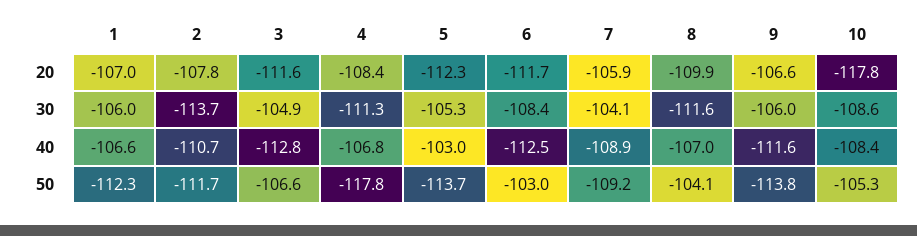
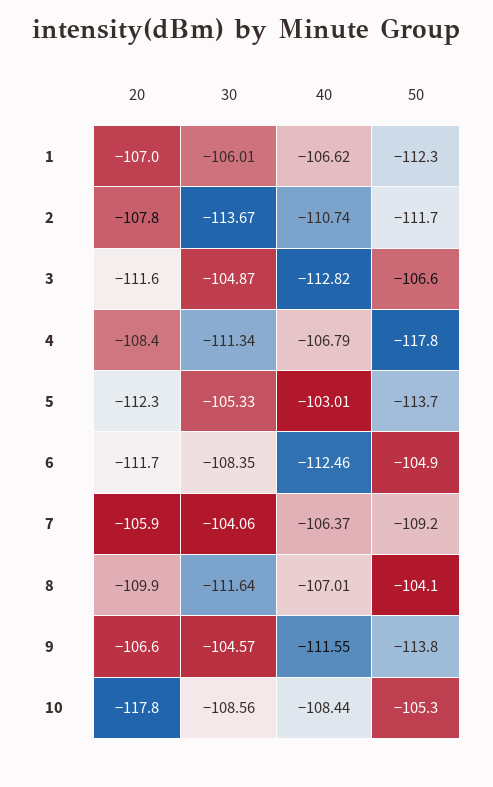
  {
    "1": {
      "20": -107,
      "30": -106.01,
      "40": -106.62,
      "50": -112.3
    },
    "2": {
      "20": -107.8,
      "30": -113.67,
      "40": -110.74,
      "50": -111.7
    },
    "3": {
      "20": -111.6,
      "30": -104.87,
      "40": -112.82,
      "50": -106.6
    },
    "4": {
      "20": -108.4,
      "30": -111.34,
      "40": -106.79,
      "50": -117.8
    },
    "5": {
      "20": -112.3,
      "30": -105.33,
      "40": -103.01,
      "50": -113.7
    },
    "6": {
      "20": -111.7,
      "30": -108.35,
      "40": -112.46,
-     "50": -103
+     "50": -104.9
    },
    "7": {
      "20": -105.9,
      "30": -104.06,
-     "40": -108.9,
+     "40": -106.37,
      "50": -109.2
    },
    "8": {
      "20": -109.9,
      "30": -111.64,
      "40": -107.01,
      "50": -104.1
    },
    "9": {
      "20": -106.6,
-     "30": -106,
+     "30": -104.57,
      "40": -111.55,
      "50": -113.8
    },
    "10": {
      "20": -117.8,
      "30": -108.56,
      "40": -108.44,
      "50": -105.3
    }
  }

